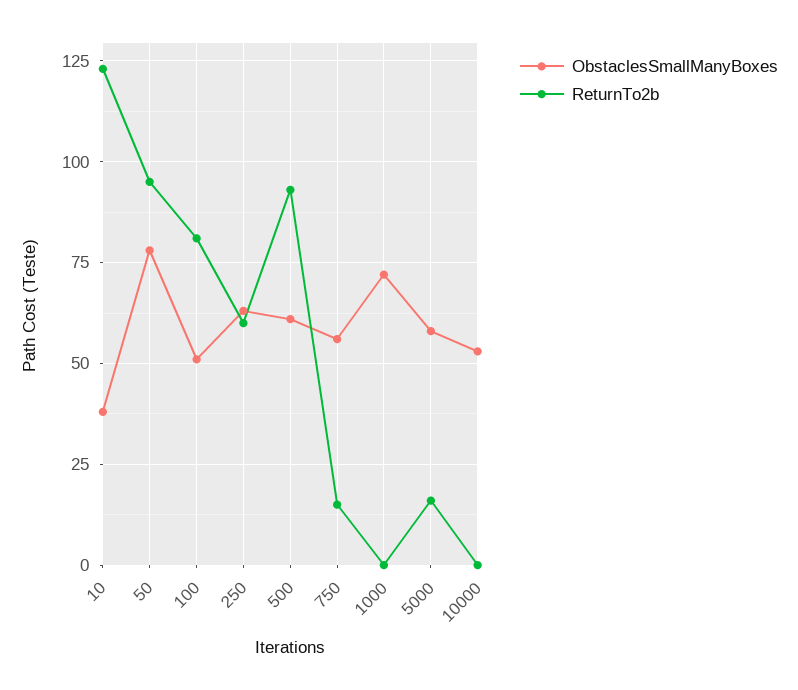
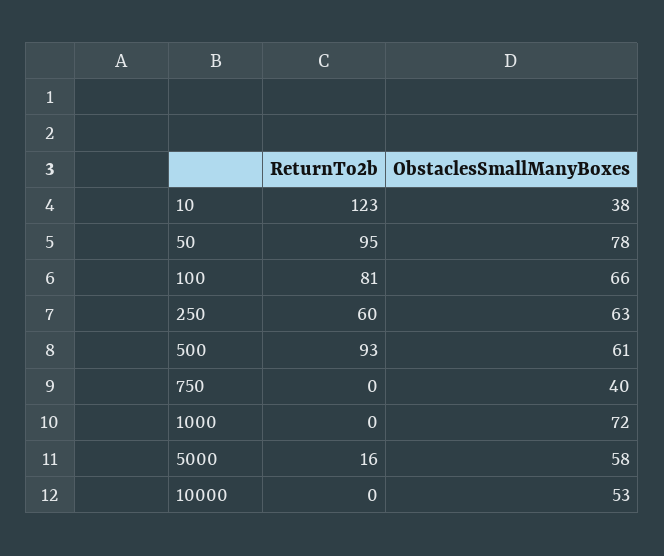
  {
    "ObstaclesSmallManyBoxes": {
      "10": 38,
      "50": 78,
-     "100": 50,
+     "100": 66,
      "250": 63,
      "500": 61,
-     "750": 55,
+     "750": 40,
      "1000": 72,
      "5000": 58,
      "10000": 53
    },
    "ReturnTo2b": {
      "10": 123,
      "50": 95,
      "100": 81,
      "250": 60,
      "500": 93,
-     "750": 15,
+     "750": 0,
      "1000": 0,
      "5000": 16,
      "10000": 0
    }
  }

